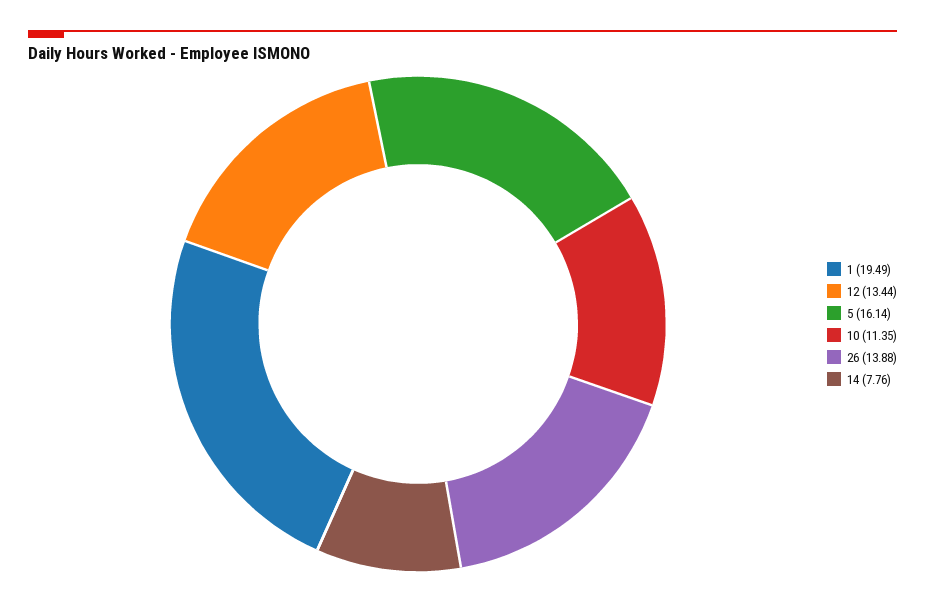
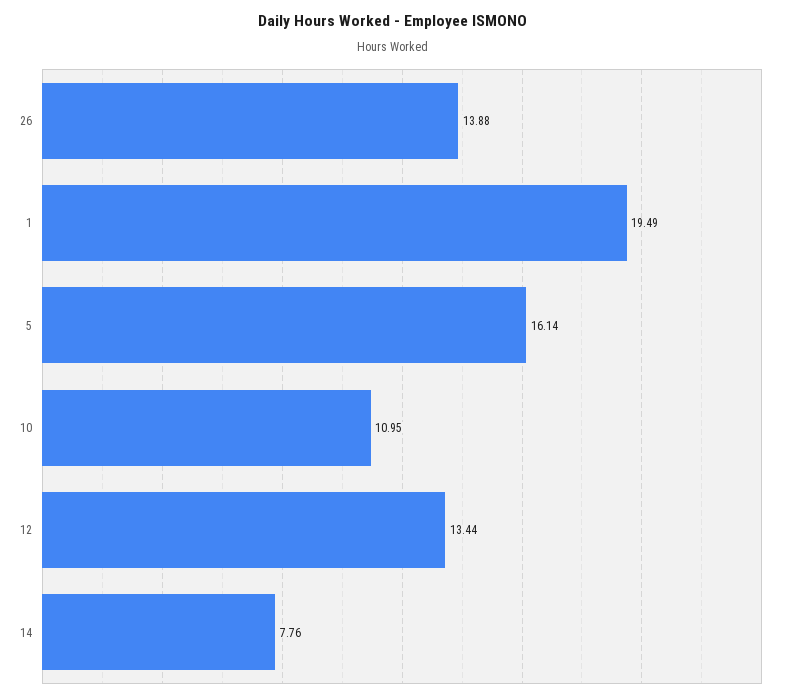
  {
    "1": 19.49,
    "12": 13.44,
    "5": 16.14,
-   "10": 11.35,
+   "10": 10.95,
    "26": 13.88,
    "14": 7.76
  }

